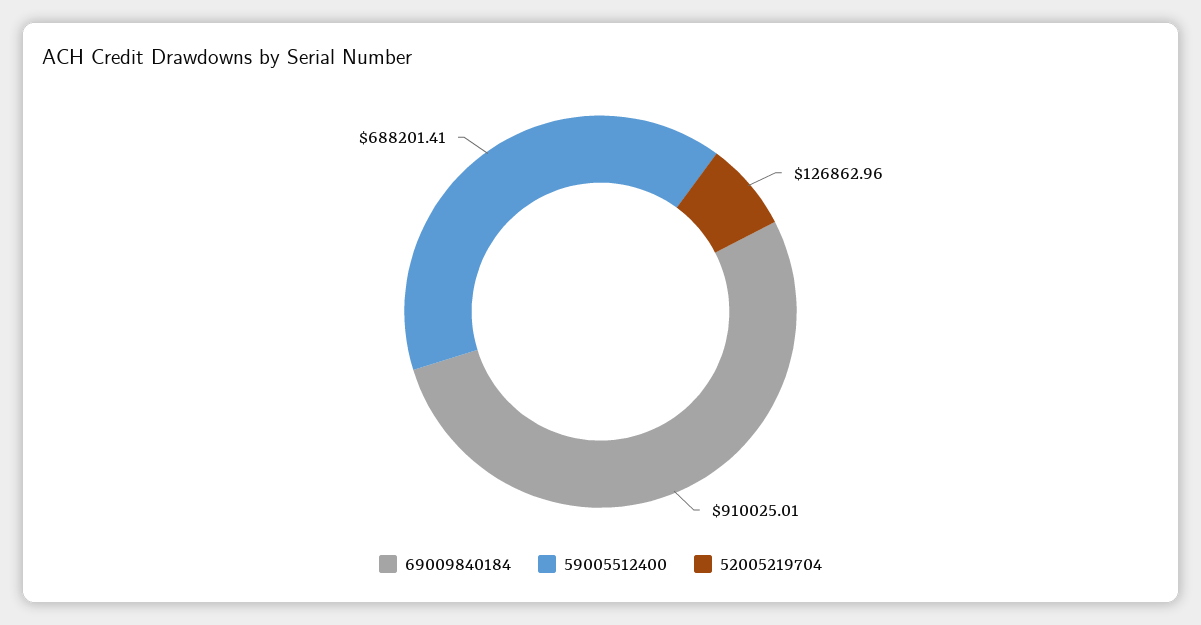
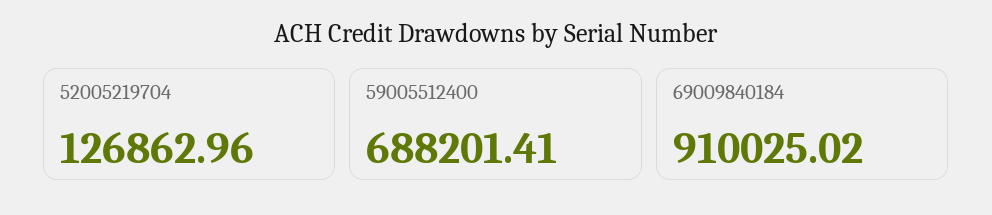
  {
-   "69009840184": 910025.01,
+   "69009840184": 910025.02,
    "59005512400": 688201.41,
    "52005219704": 126862.96
  }

